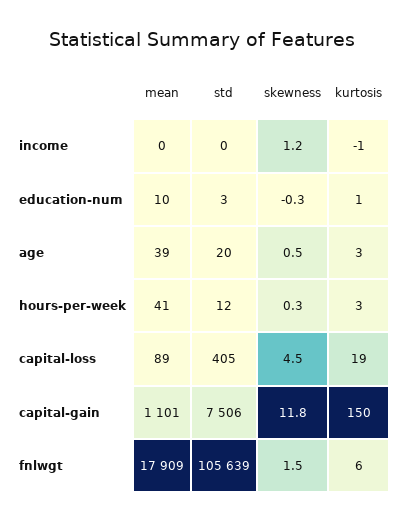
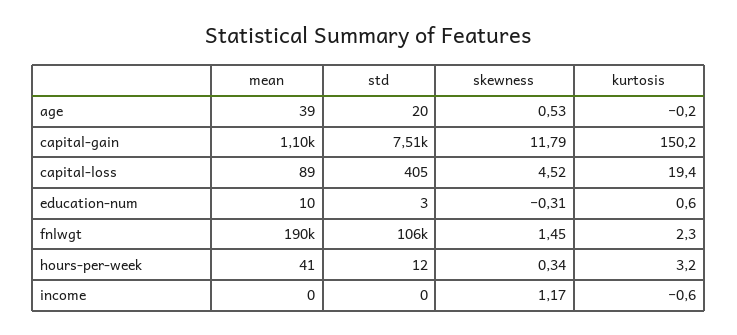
  {
    "mean": {
      "income": 0,
      "education-num": 10,
      "age": 39,
      "hours-per-week": 41,
      "capital-loss": 89,
      "capital-gain": 1101,
-     "fnlwgt": 17909
+     "fnlwgt": 190000
    },
    "std": {
      "income": 0,
      "education-num": 3,
      "age": 20,
      "hours-per-week": 12,
      "capital-loss": 405,
      "capital-gain": 7506,
      "fnlwgt": 105639
    },
    "skewness": {
      "income": 1.17,
      "education-num": -0.31,
      "age": 0.53,
      "hours-per-week": 0.34,
      "capital-loss": 4.52,
      "capital-gain": 11.79,
      "fnlwgt": 1.45
    },
    "kurtosis": {
      "income": -0.6,
      "education-num": 0.6,
-     "age": 3,
+     "age": -0.2,
      "hours-per-week": 3.2,
      "capital-loss": 19.4,
      "capital-gain": 150.2,
-     "fnlwgt": 6
+     "fnlwgt": 2.3
    }
  }

